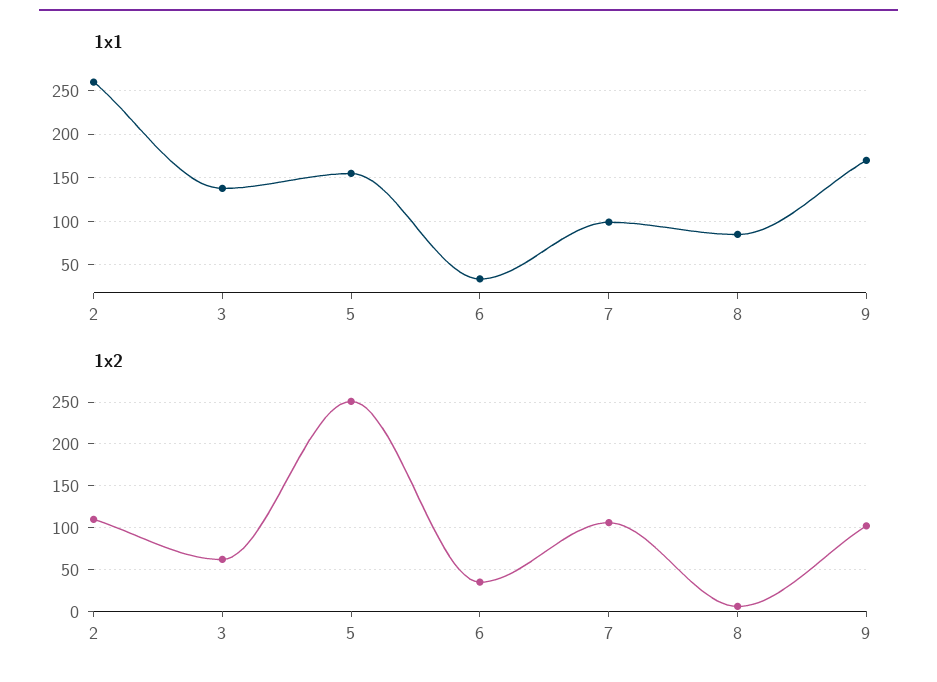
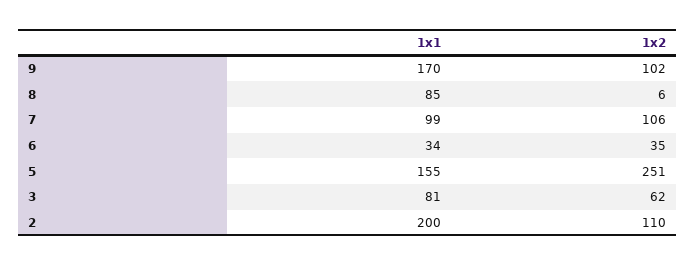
  {
    "1x1": {
-     "2": 260,
+     "2": 200,
-     "3": 140,
+     "3": 81,
      "5": 155,
      "6": 34,
      "7": 99,
      "8": 85,
      "9": 170
    },
    "1x2": {
      "2": 110,
      "3": 62,
      "5": 251,
      "6": 35,
      "7": 106,
      "8": 6,
      "9": 102
    }
  }

